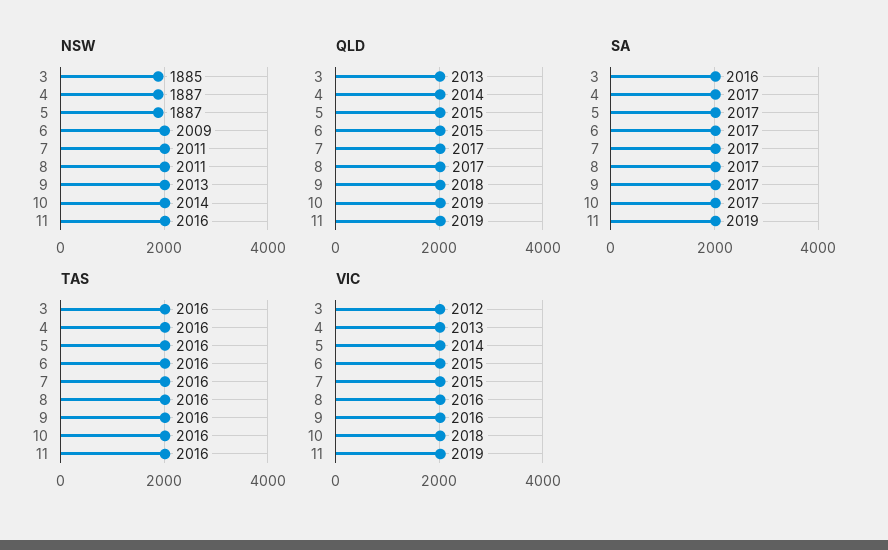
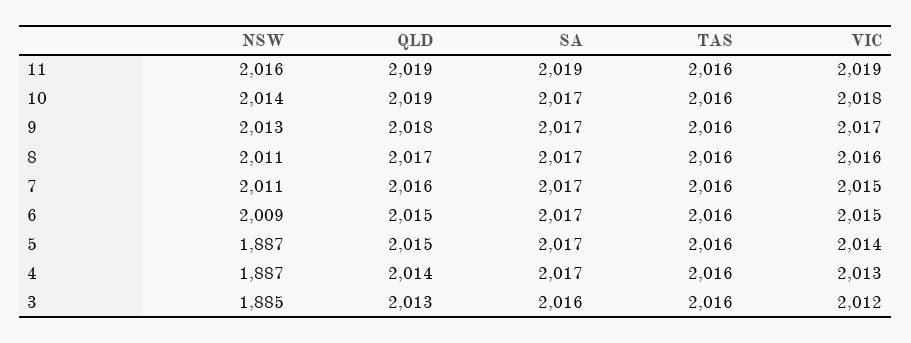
  {
    "NSW": {
      "3": 1885,
      "4": 1887,
      "5": 1887,
      "6": 2009,
      "7": 2011,
      "8": 2011,
      "9": 2013,
      "10": 2014,
      "11": 2016
    },
    "QLD": {
      "3": 2013,
      "4": 2014,
      "5": 2015,
      "6": 2015,
-     "7": 2017,
+     "7": 2016,
      "8": 2017,
      "9": 2018,
      "10": 2019,
      "11": 2019
    },
    "SA": {
      "3": 2016,
      "4": 2017,
      "5": 2017,
      "6": 2017,
      "7": 2017,
      "8": 2017,
      "9": 2017,
      "10": 2017,
      "11": 2019
    },
    "TAS": {
      "3": 2016,
      "4": 2016,
      "5": 2016,
      "6": 2016,
      "7": 2016,
      "8": 2016,
      "9": 2016,
      "10": 2016,
      "11": 2016
    },
    "VIC": {
      "3": 2012,
      "4": 2013,
      "5": 2014,
      "6": 2015,
      "7": 2015,
      "8": 2016,
-     "9": 2016,
+     "9": 2017,
      "10": 2018,
      "11": 2019
    }
  }

